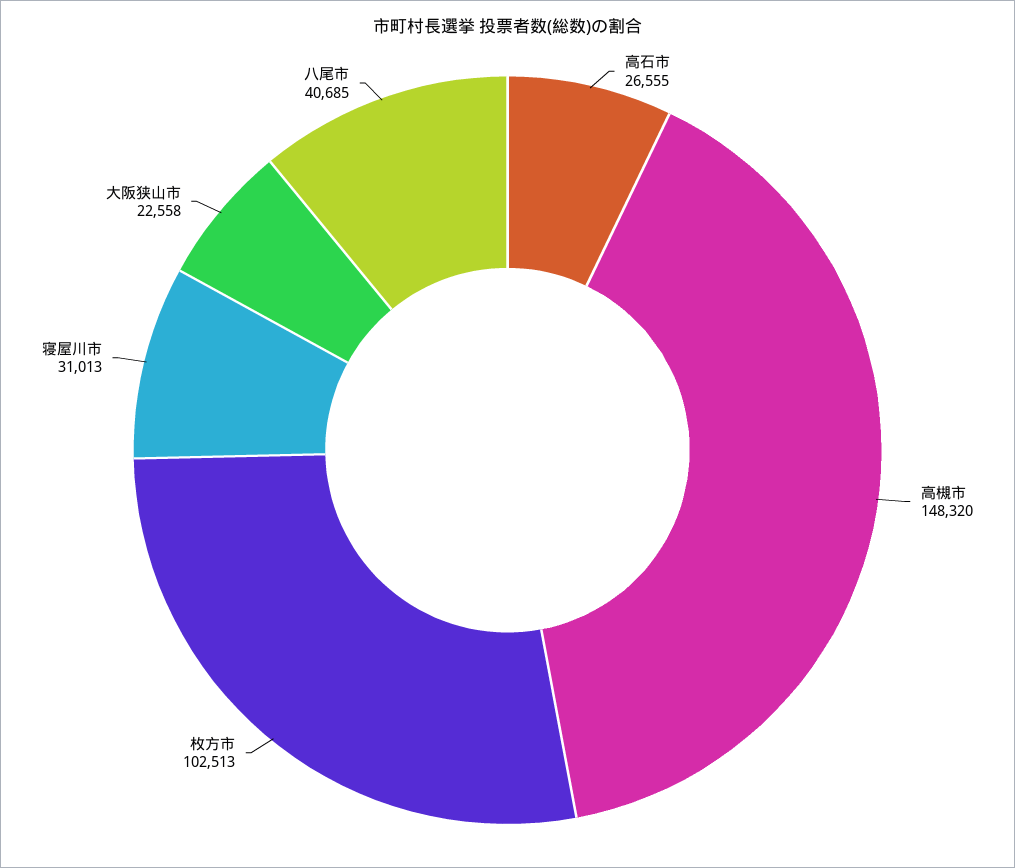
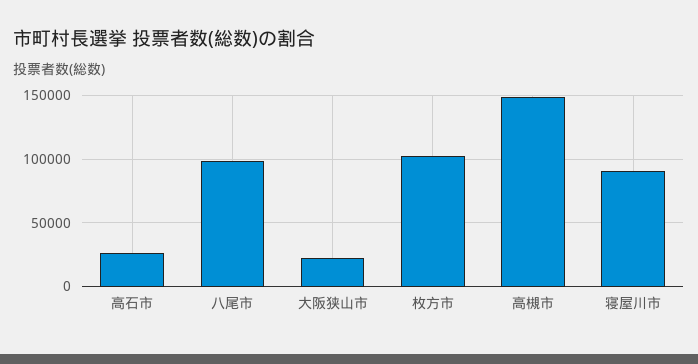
  {
    "高石市": 26555,
    "高槻市": 148320,
    "枚方市": 102513,
-   "寝屋川市": 31013,
+   "寝屋川市": 90000,
    "大阪狭山市": 22558,
-   "八尾市": 40685
+   "八尾市": 100000
  }

